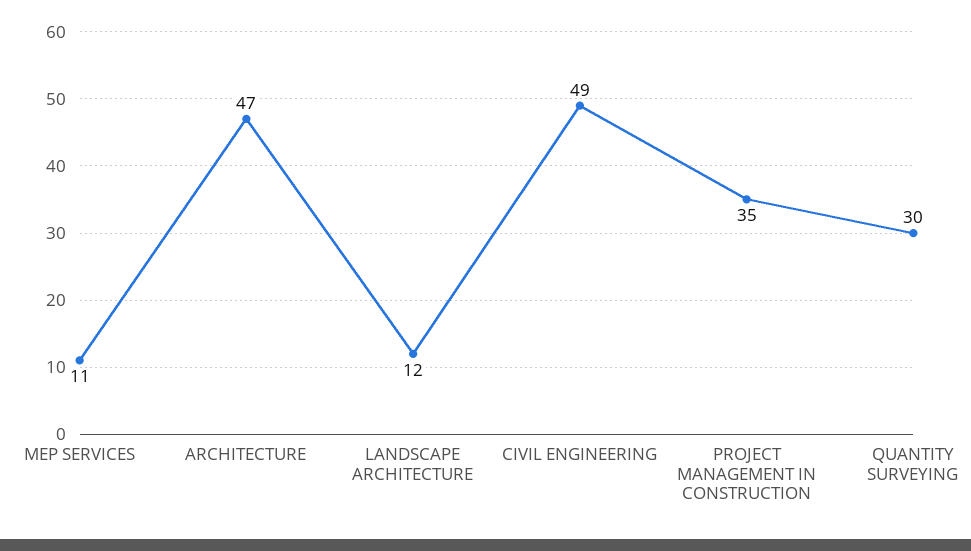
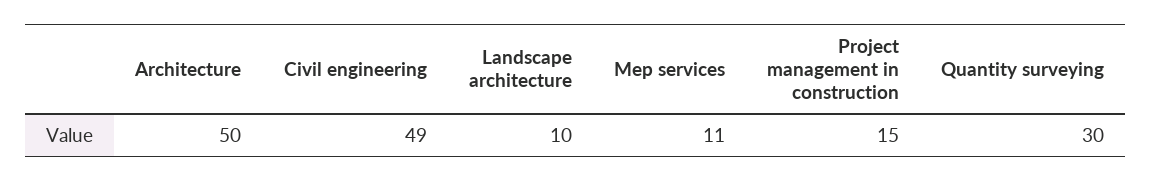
  {
    "MEP SERVICES": 11,
-   "ARCHITECTURE": 47,
+   "ARCHITECTURE": 50,
-   "LANDSCAPE ARCHITECTURE": 12,
+   "LANDSCAPE ARCHITECTURE": 10,
    "CIVIL ENGINEERING": 49,
-   "PROJECT MANAGEMENT IN CONSTRUCTION": 35,
+   "PROJECT MANAGEMENT IN CONSTRUCTION": 15,
    "QUANTITY SURVEYING": 30
  }

